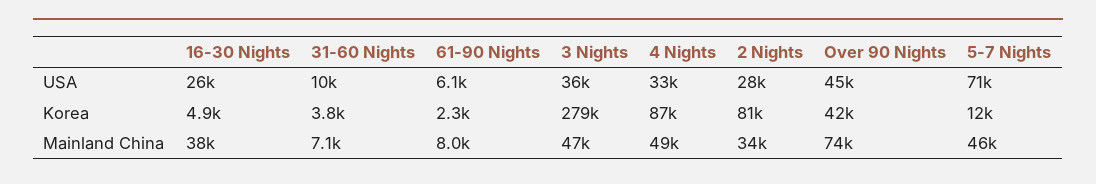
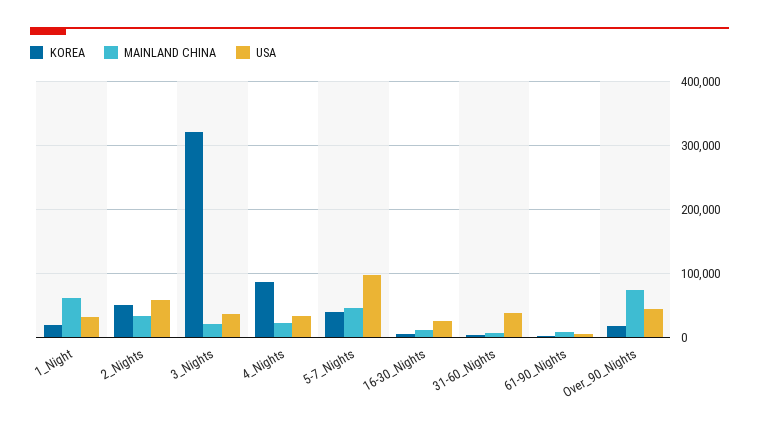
  {
    "USA": {
      "16-30 Nights": 26000,
-     "31-60 Nights": 10000,
+     "31-60 Nights": 40000,
      "61-90 Nights": 6100,
      "3 Nights": 36000,
      "4 Nights": 33000,
-     "2 Nights": 28000,
+     "2 Nights": 60000,
      "Over 90 Nights": 45000,
-     "5-7 Nights": 71000
+     "5-7 Nights": 100000,
+     "1_Night": 30000
    },
    "Korea": {
      "16-30 Nights": 4900,
      "31-60 Nights": 3800,
      "61-90 Nights": 2300,
-     "3 Nights": 279000,
+     "3 Nights": 320000,
      "4 Nights": 87000,
-     "2 Nights": 81000,
+     "2 Nights": 50000,
-     "Over 90 Nights": 42000,
+     "Over 90 Nights": 20000,
-     "5-7 Nights": 12000
+     "5-7 Nights": 40000,
+     "1_Night": 20000
    },
    "Mainland China": {
-     "16-30 Nights": 38000,
+     "16-30 Nights": 10000,
      "31-60 Nights": 7100,
      "61-90 Nights": 8000,
-     "3 Nights": 47000,
+     "3 Nights": 20000,
-     "4 Nights": 49000,
+     "4 Nights": 20000,
      "2 Nights": 34000,
      "Over 90 Nights": 74000,
-     "5-7 Nights": 46000
+     "5-7 Nights": 46000,
+     "1_Night": 60000
    }
  }

